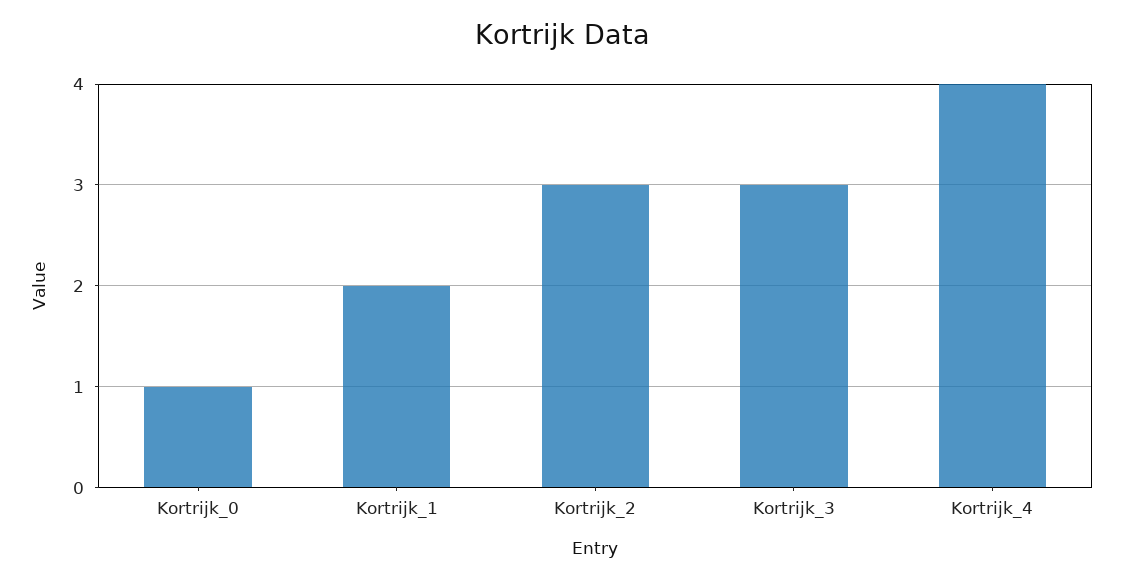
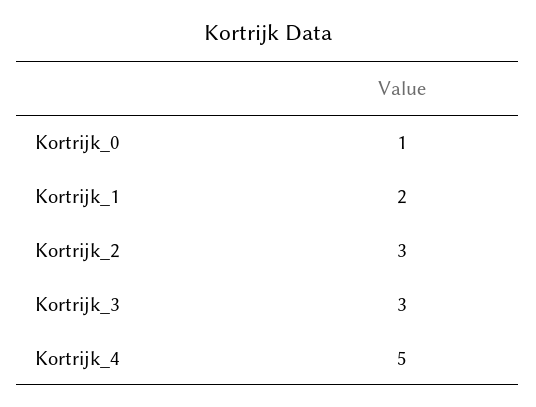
  {
    "Kortrijk_0": 1,
    "Kortrijk_1": 2,
    "Kortrijk_2": 3,
    "Kortrijk_3": 3,
-   "Kortrijk_4": 4
+   "Kortrijk_4": 5
  }

